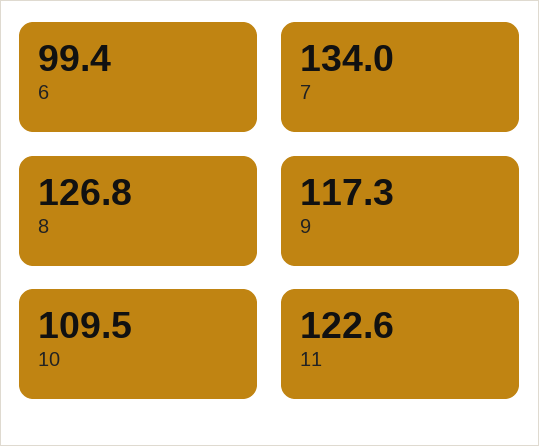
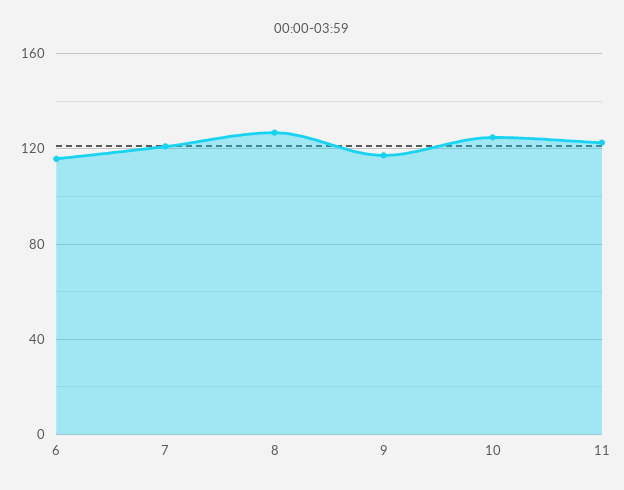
  {
-   "6": 99.4,
+   "6": 115,
-   "7": 134,
+   "7": 120,
    "8": 126.8,
    "9": 117.3,
-   "10": 109.5,
+   "10": 125,
    "11": 122.6
  }

